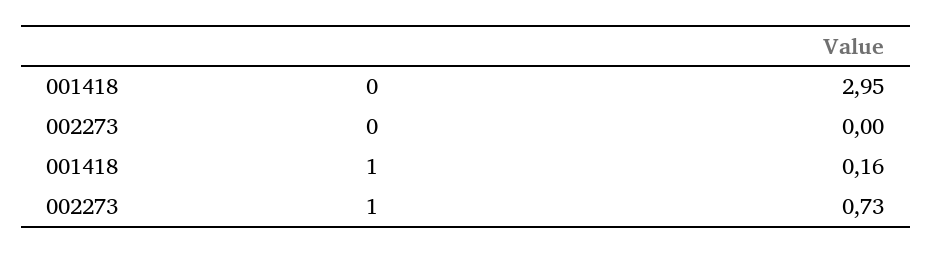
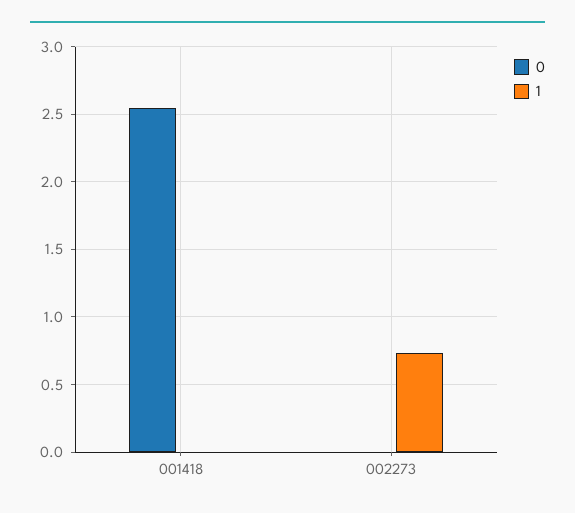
  {
    "0": {
-     "001418": 2.95,
+     "001418": 2.55,
      "002273": 0
    },
    "1": {
-     "001418": 0.16,
+     "001418": 0,
      "002273": 0.73
    }
  }

